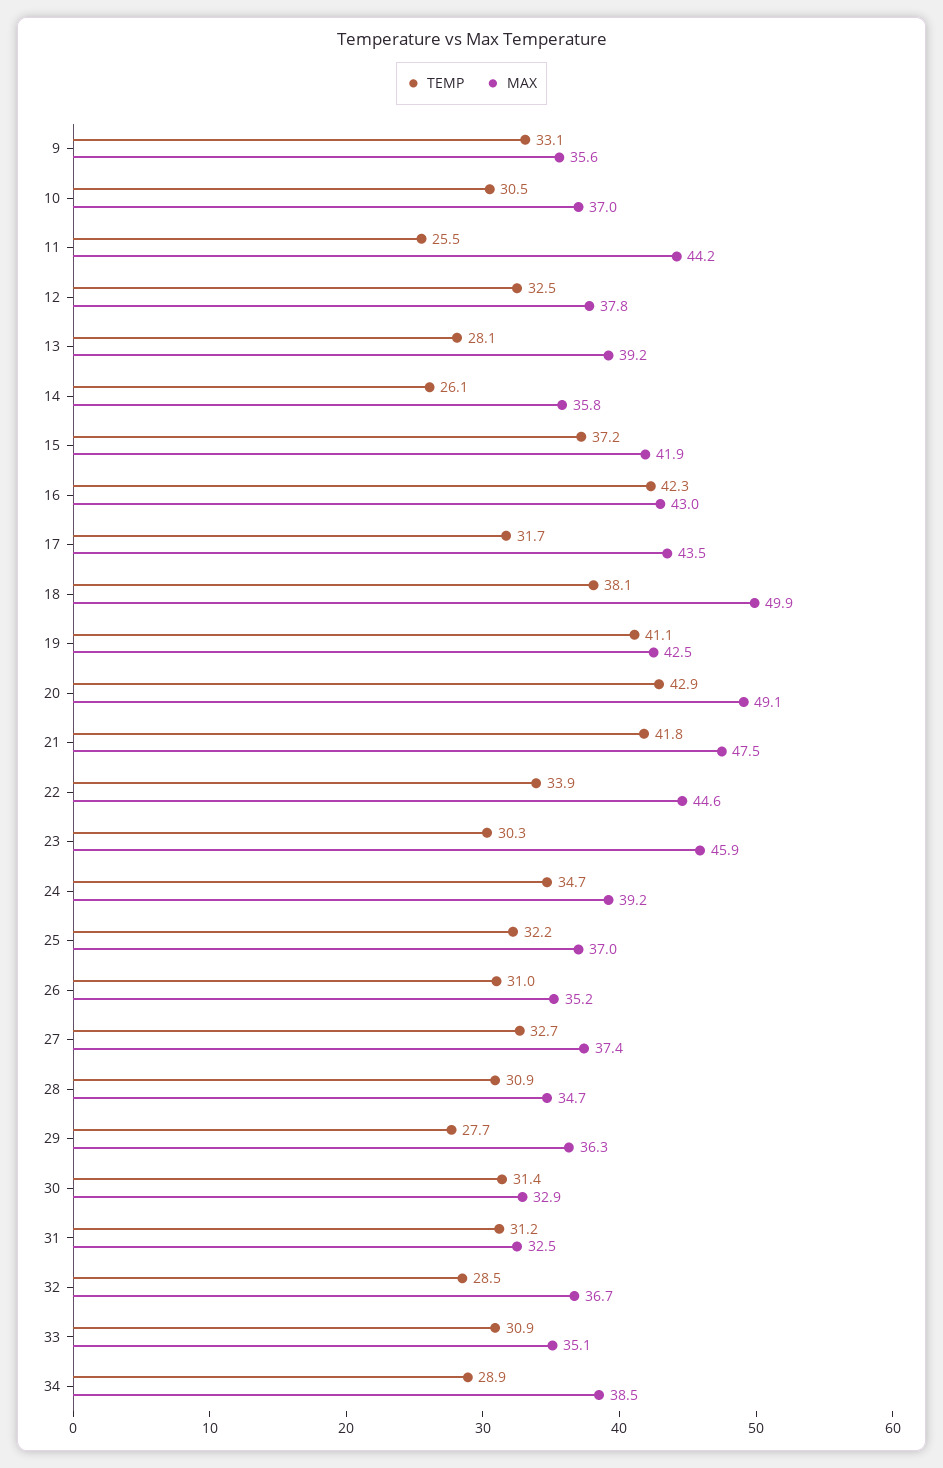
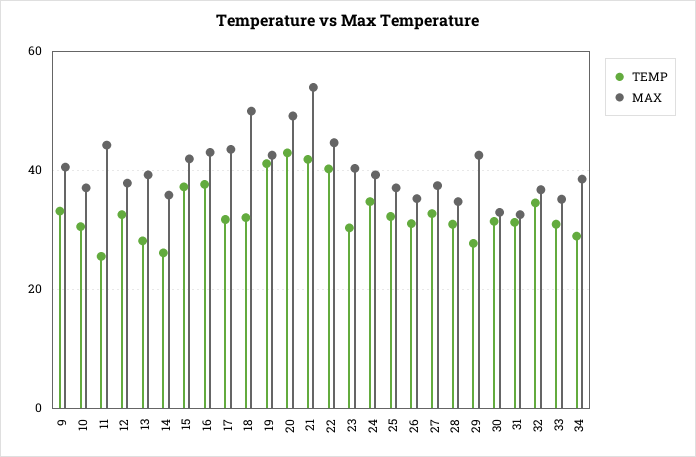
  {
    "TEMP": {
      "9": 33.1,
      "10": 30.5,
      "11": 25.5,
      "12": 32.5,
      "13": 28.1,
      "14": 26.1,
      "15": 37.2,
-     "16": 42.3,
+     "16": 38,
      "17": 31.7,
-     "18": 38.1,
+     "18": 32,
      "19": 41.1,
      "20": 42.9,
      "21": 41.8,
-     "22": 33.9,
+     "22": 40,
      "23": 30.3,
      "24": 34.7,
      "25": 32.2,
      "26": 31,
      "27": 32.7,
      "28": 30.9,
      "29": 27.7,
      "30": 31.4,
      "31": 31.2,
-     "32": 28.5,
+     "32": 34,
      "33": 30.9,
      "34": 28.9
    },
    "MAX": {
-     "9": 35.6,
+     "9": 40,
      "10": 37,
      "11": 44.2,
      "12": 37.8,
      "13": 39.2,
      "14": 35.8,
      "15": 41.9,
      "16": 43,
      "17": 43.5,
      "18": 49.9,
      "19": 42.5,
      "20": 49.1,
-     "21": 47.5,
+     "21": 54,
      "22": 44.6,
-     "23": 45.9,
+     "23": 40,
      "24": 39.2,
      "25": 37,
      "26": 35.2,
      "27": 37.4,
      "28": 34.7,
-     "29": 36.3,
+     "29": 42,
      "30": 32.9,
      "31": 32.5,
      "32": 36.7,
      "33": 35.1,
      "34": 38.5
    }
  }

